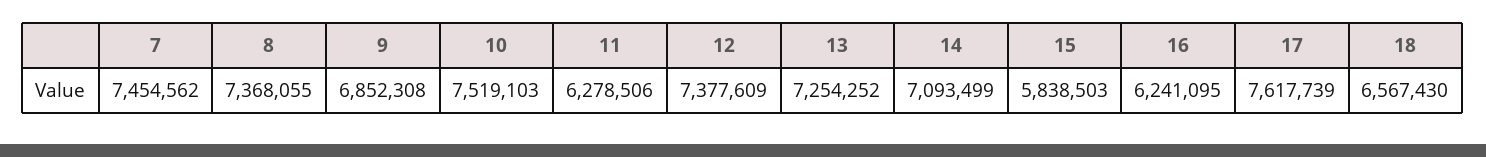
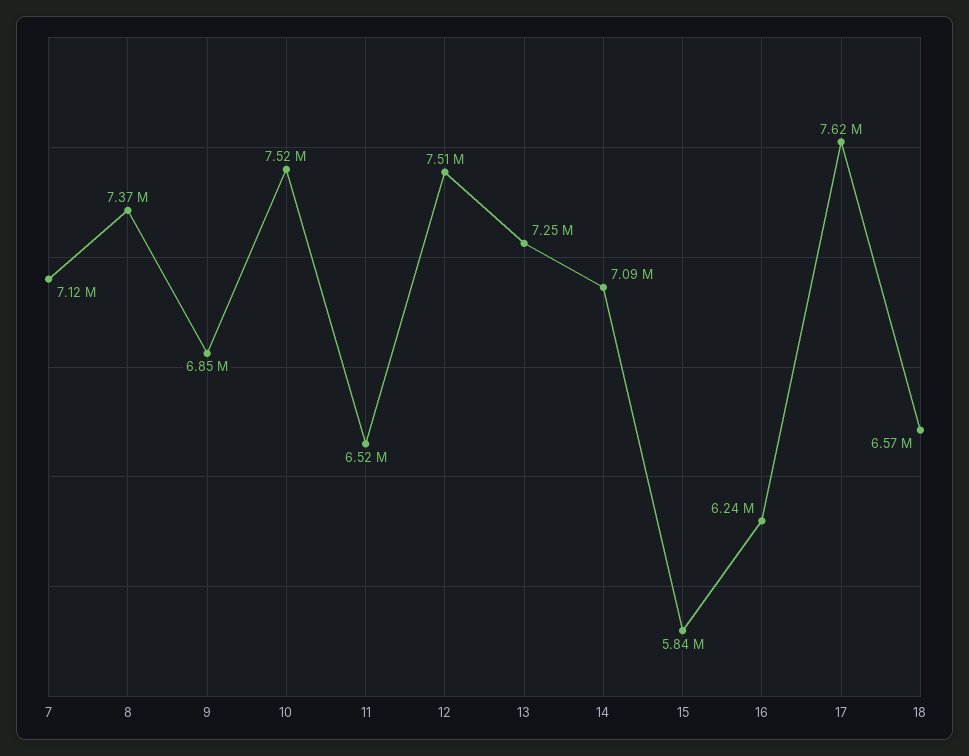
  {
-   "7": 7454562,
+   "7": 7120000,
    "8": 7368055,
    "9": 6852308,
    "10": 7519103,
-   "11": 6278506,
+   "11": 6520000,
-   "12": 7377609,
+   "12": 7510000,
    "13": 7254252,
    "14": 7093499,
    "15": 5838503,
    "16": 6241095,
    "17": 7617739,
    "18": 6567430
  }

